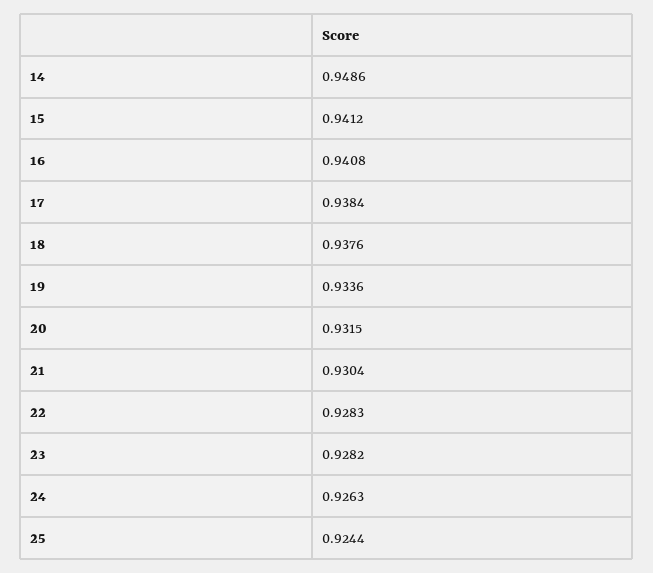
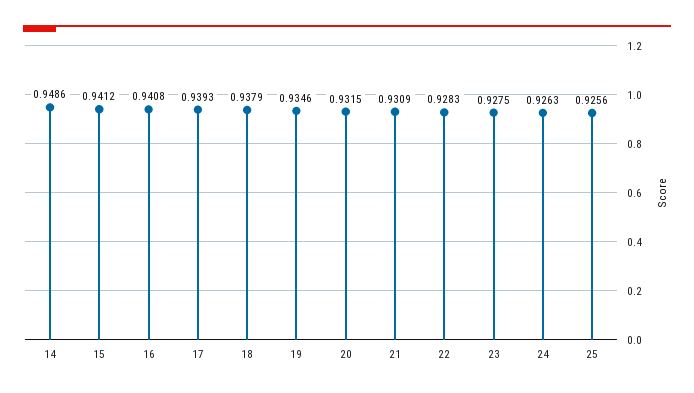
  {
    "14": 0.9486,
    "15": 0.9412,
    "16": 0.9408,
-   "17": 0.9384,
+   "17": 0.9393,
-   "18": 0.9376,
+   "18": 0.9379,
-   "19": 0.9336,
+   "19": 0.9346,
    "20": 0.9315,
-   "21": 0.9304,
+   "21": 0.9309,
    "22": 0.9283,
-   "23": 0.9282,
+   "23": 0.9275,
    "24": 0.9263,
-   "25": 0.9244
+   "25": 0.9256
  }

